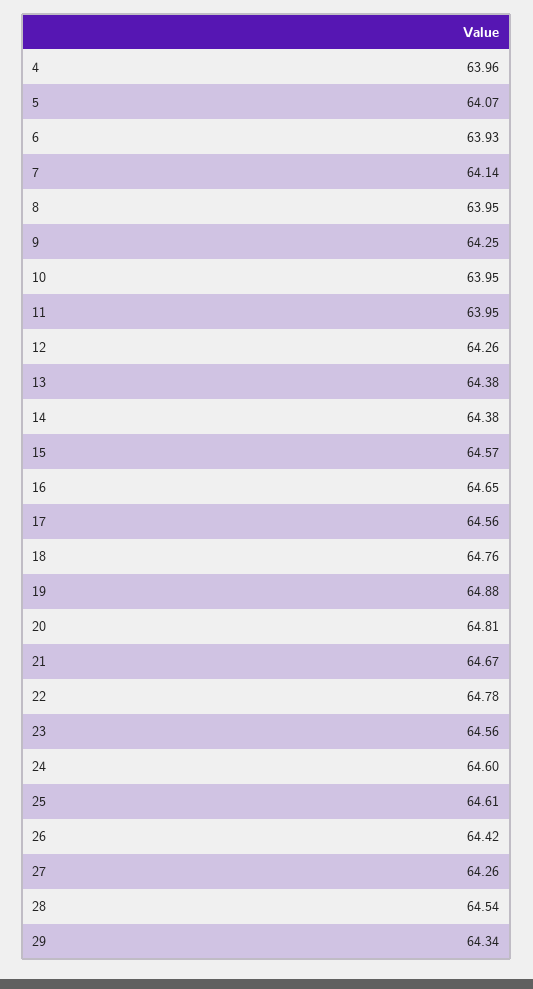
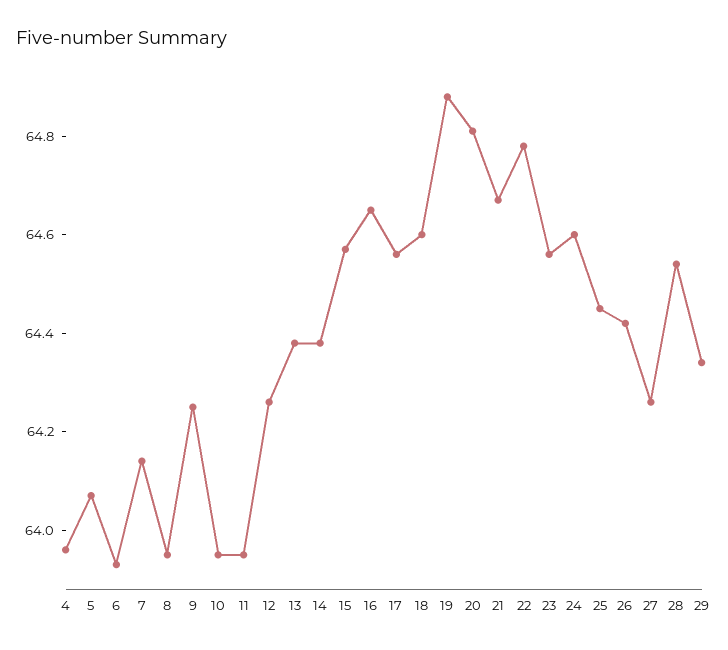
  {
    "4": 63.96,
    "5": 64.07,
    "6": 63.93,
    "7": 64.14,
    "8": 63.95,
    "9": 64.25,
    "10": 63.95,
    "11": 63.95,
    "12": 64.26,
    "13": 64.38,
    "14": 64.38,
    "15": 64.57,
    "16": 64.65,
    "17": 64.56,
-   "18": 64.76,
+   "18": 64.6,
    "19": 64.88,
    "20": 64.81,
    "21": 64.67,
    "22": 64.78,
    "23": 64.56,
    "24": 64.6,
-   "25": 64.61,
+   "25": 64.45,
    "26": 64.42,
    "27": 64.26,
    "28": 64.54,
    "29": 64.34
  }

